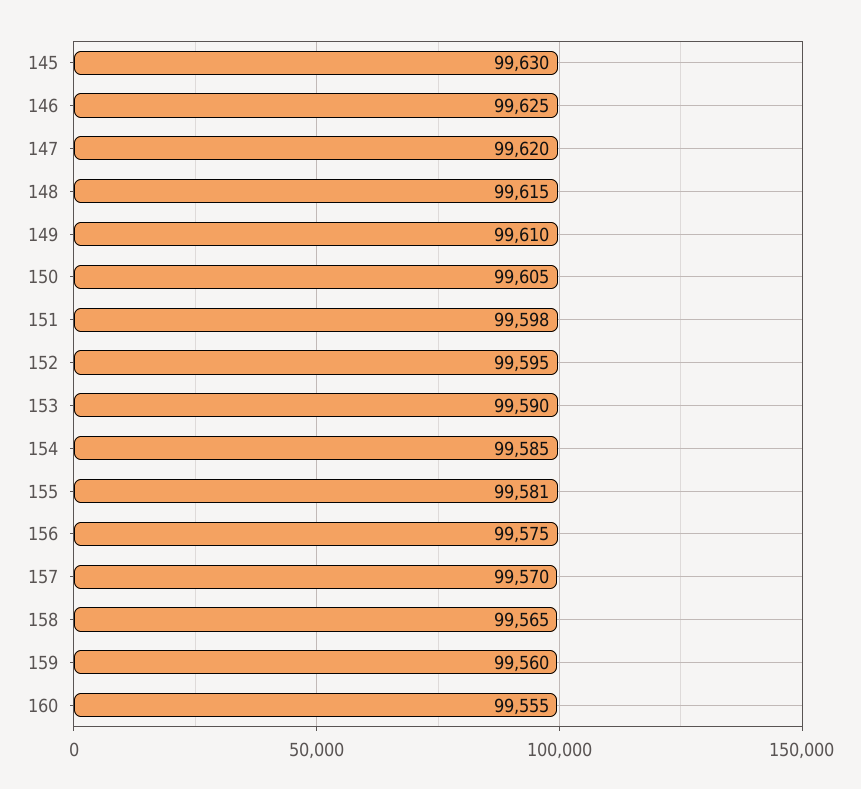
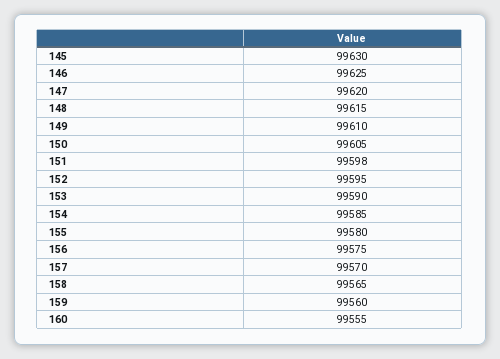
  {
    "145": 99630,
    "146": 99625,
    "147": 99620,
    "148": 99615,
    "149": 99610,
    "150": 99605,
    "151": 99598,
    "152": 99595,
    "153": 99590,
    "154": 99585,
-   "155": 99581,
+   "155": 99580,
    "156": 99575,
    "157": 99570,
    "158": 99565,
    "159": 99560,
    "160": 99555
  }

